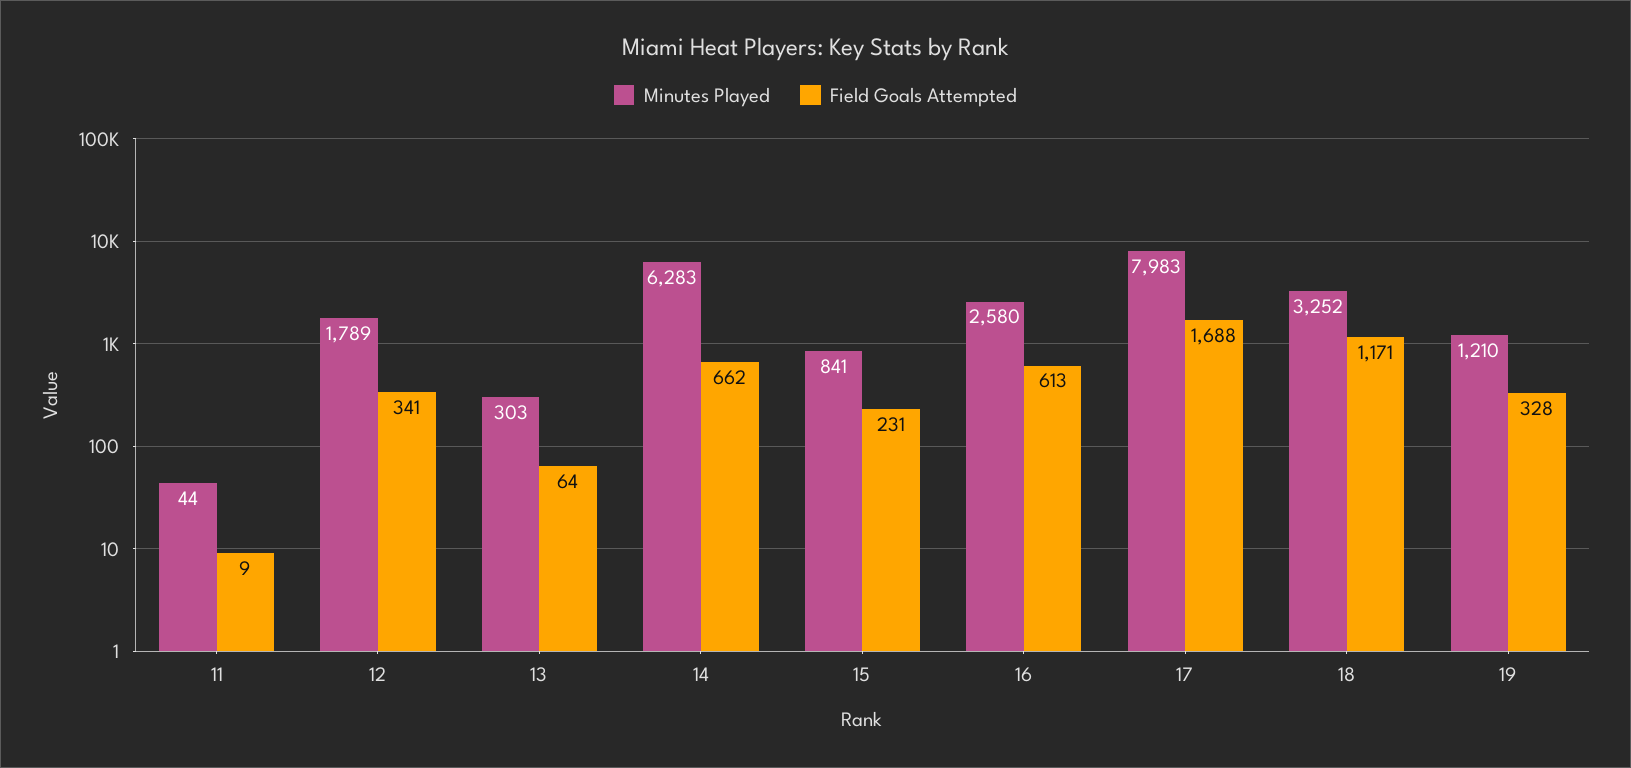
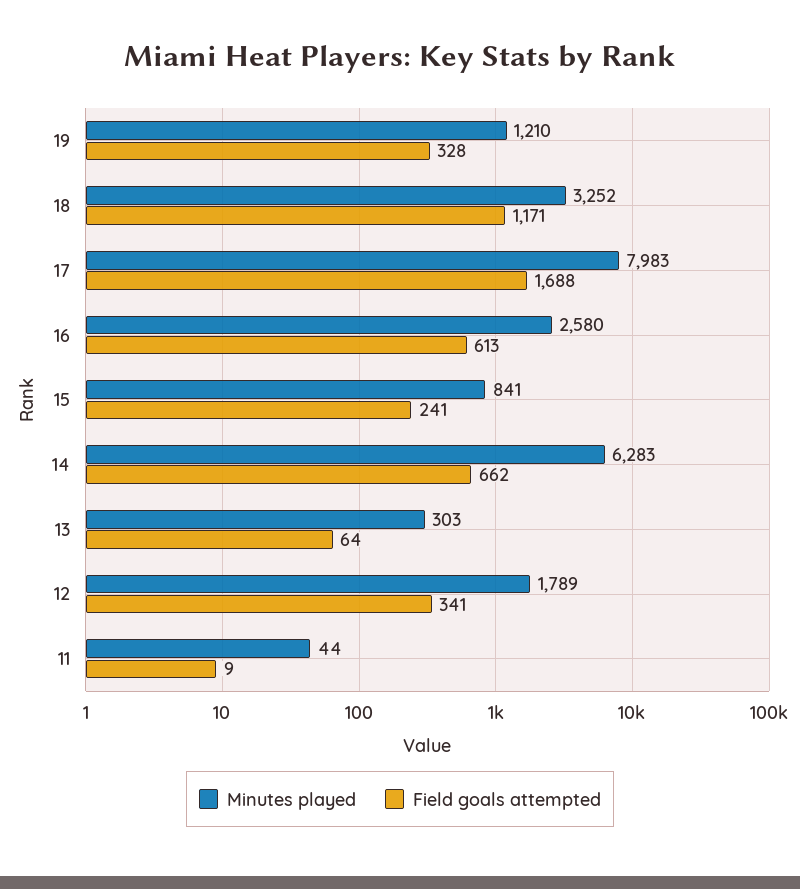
  {
    "Minutes Played": {
      "11": 44,
      "12": 1789,
      "13": 303,
      "14": 6283,
      "15": 841,
      "16": 2580,
      "17": 7983,
      "18": 3252,
      "19": 1210
    },
    "Field Goals Attempted": {
      "11": 9,
      "12": 341,
      "13": 64,
      "14": 662,
-     "15": 231,
+     "15": 241,
      "16": 613,
      "17": 1688,
      "18": 1171,
      "19": 328
    }
  }

